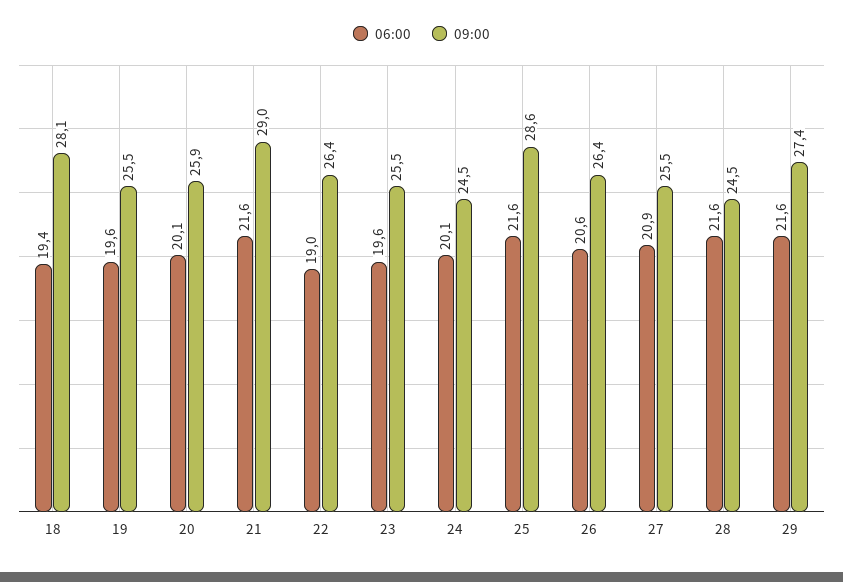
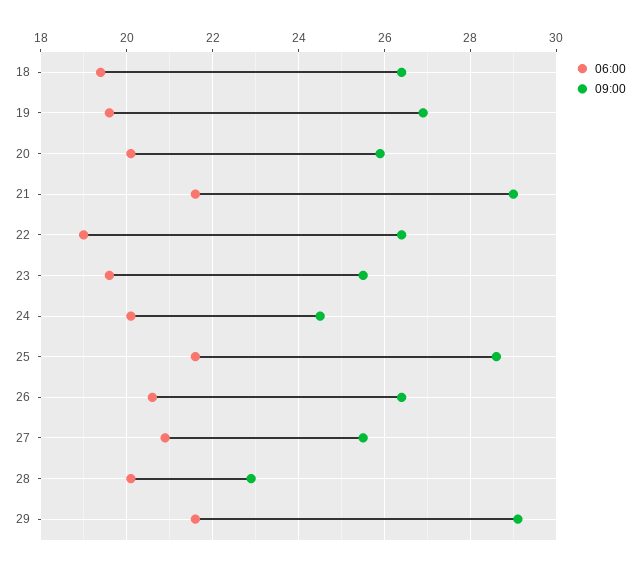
  {
    "06:00": {
      "18": 19.4,
      "19": 19.6,
      "20": 20.1,
      "21": 21.6,
      "22": 19,
      "23": 19.6,
      "24": 20.1,
      "25": 21.6,
      "26": 20.6,
      "27": 20.9,
-     "28": 21.6,
+     "28": 20,
      "29": 21.6
    },
    "09:00": {
-     "18": 28.1,
+     "18": 26.5,
-     "19": 25.5,
+     "19": 27,
      "20": 25.9,
      "21": 29,
      "22": 26.4,
      "23": 25.5,
      "24": 24.5,
      "25": 28.6,
      "26": 26.4,
      "27": 25.5,
-     "28": 24.5,
+     "28": 23,
-     "29": 27.4
+     "29": 29
    }
  }

